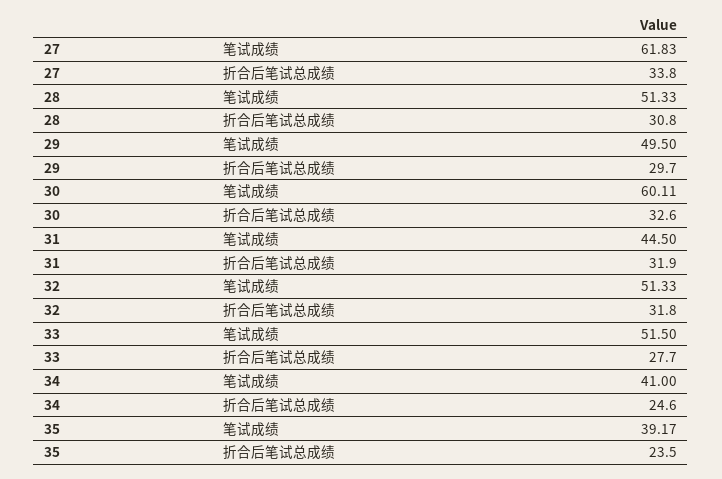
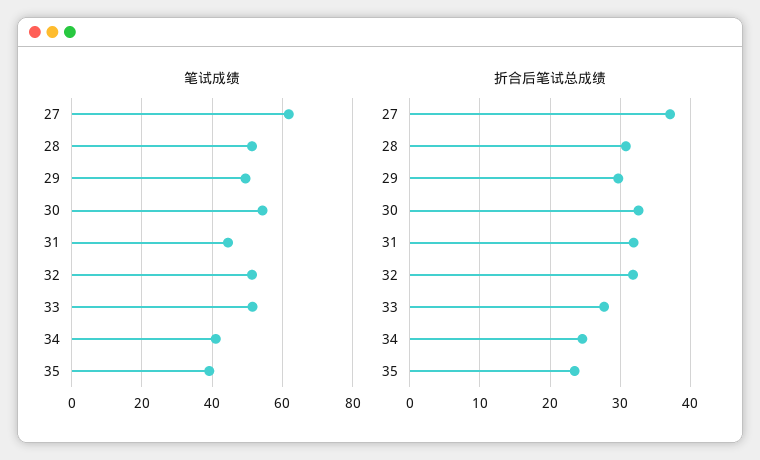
  {
    "笔试成绩": {
      "27": 61.83,
      "28": 51.33,
      "29": 49.5,
-     "30": 60.11,
+     "30": 54,
      "31": 44.5,
      "32": 51.33,
      "33": 51.5,
      "34": 41,
      "35": 39.17
    },
    "折合后笔试总成绩": {
-     "27": 33.8,
+     "27": 37,
      "28": 30.8,
      "29": 29.7,
      "30": 32.6,
      "31": 31.9,
      "32": 31.8,
      "33": 27.7,
      "34": 24.6,
      "35": 23.5
    }
  }

